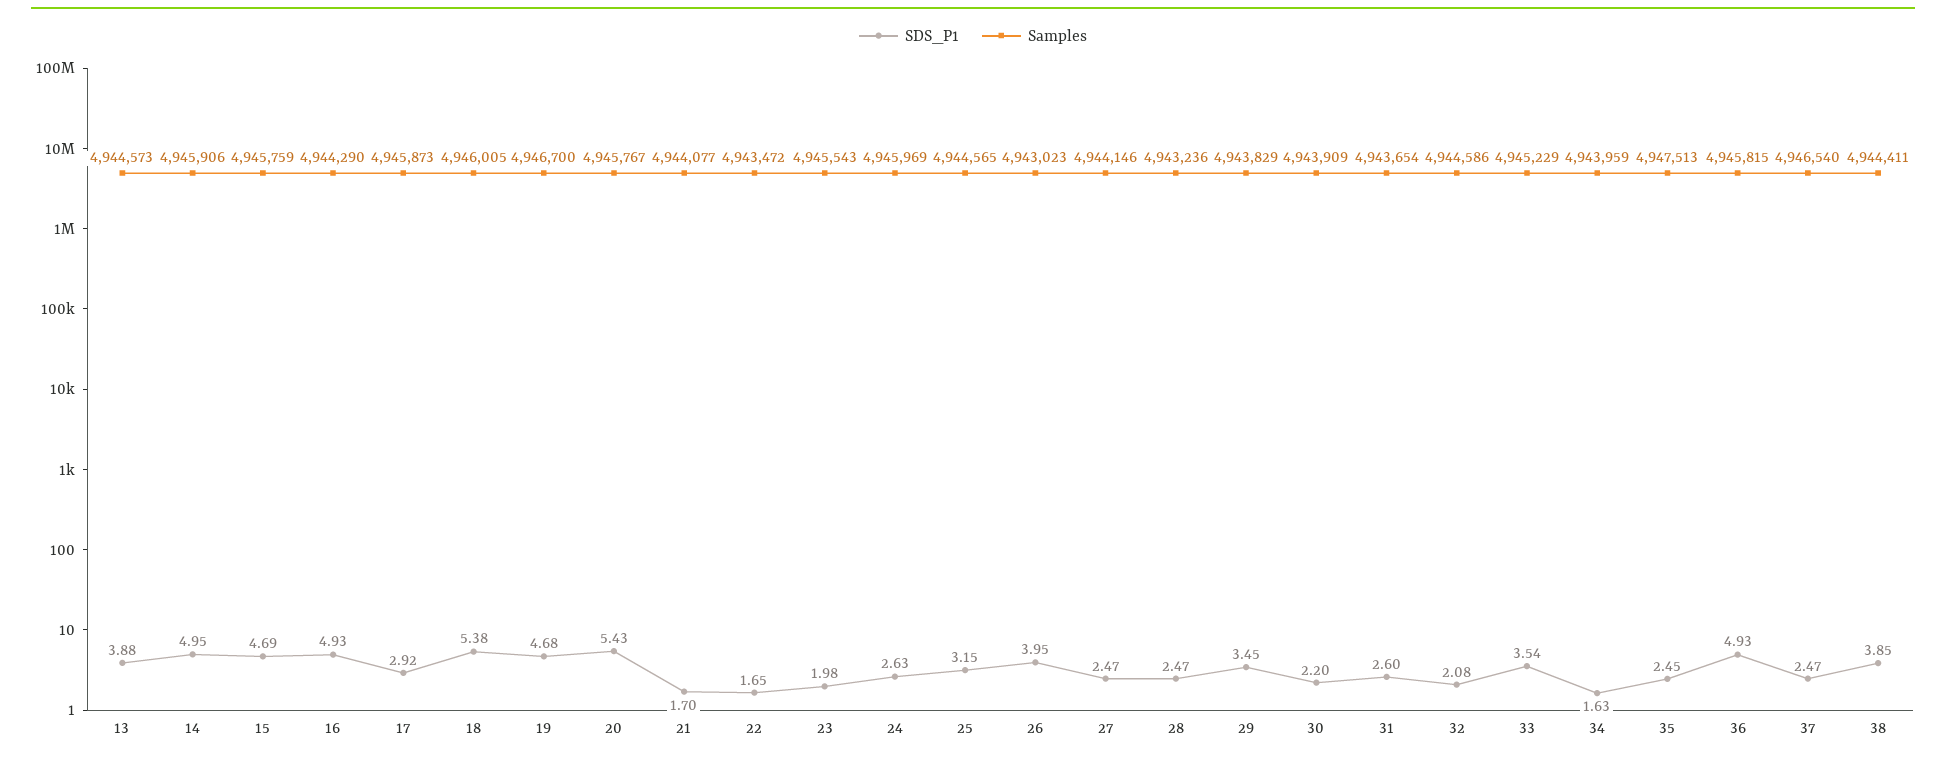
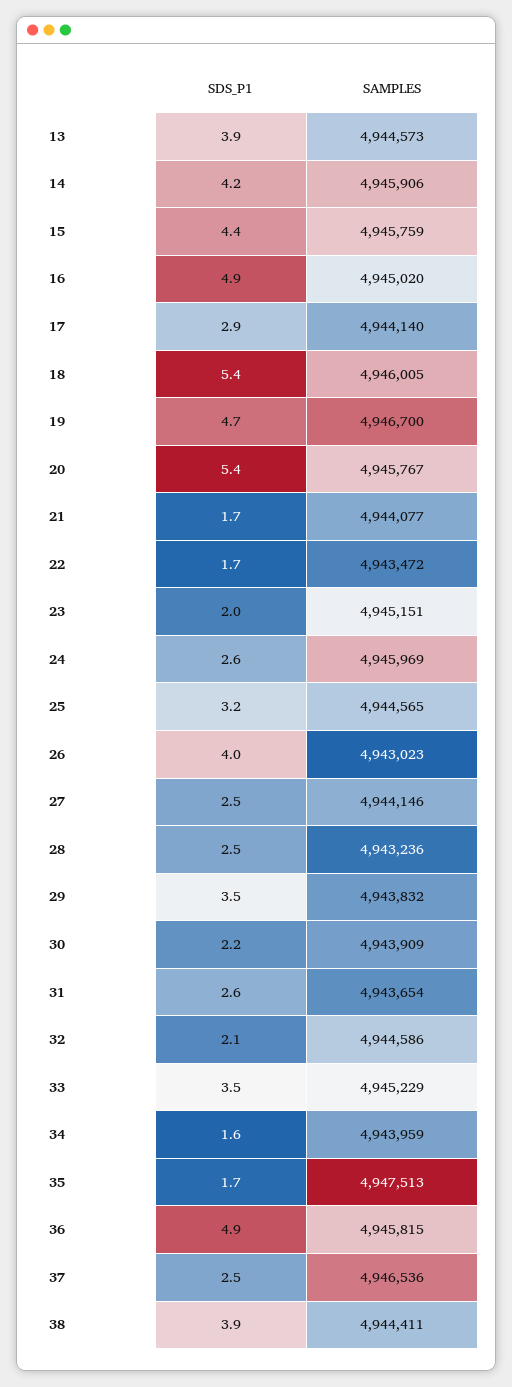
  {
    "SDS_P1": {
      "13": 3.88,
-     "14": 4.95,
+     "14": 4.2,
-     "15": 4.69,
+     "15": 4.4,
      "16": 4.93,
      "17": 2.92,
      "18": 5.38,
      "19": 4.68,
      "20": 5.43,
      "21": 1.7,
      "22": 1.65,
      "23": 1.98,
      "24": 2.63,
      "25": 3.15,
      "26": 3.95,
      "27": 2.47,
      "28": 2.47,
      "29": 3.45,
      "30": 2.2,
      "31": 2.6,
      "32": 2.08,
      "33": 3.54,
      "34": 1.63,
-     "35": 2.45,
+     "35": 1.7,
      "36": 4.93,
      "37": 2.47,
      "38": 3.85
    },
    "Samples": {
      "13": 4944573,
      "14": 4945906,
      "15": 4945759,
-     "16": 4944290,
+     "16": 4945020,
-     "17": 4945873,
+     "17": 4944140,
      "18": 4946005,
      "19": 4946700,
      "20": 4945767,
      "21": 4944077,
      "22": 4943472,
-     "23": 4945543,
+     "23": 4945151,
      "24": 4945969,
      "25": 4944565,
      "26": 4943023,
      "27": 4944146,
      "28": 4943236,
-     "29": 4943829,
+     "29": 4943832,
      "30": 4943909,
      "31": 4943654,
      "32": 4944586,
      "33": 4945229,
      "34": 4943959,
      "35": 4947513,
      "36": 4945815,
-     "37": 4946540,
+     "37": 4946536,
      "38": 4944411
    }
  }

